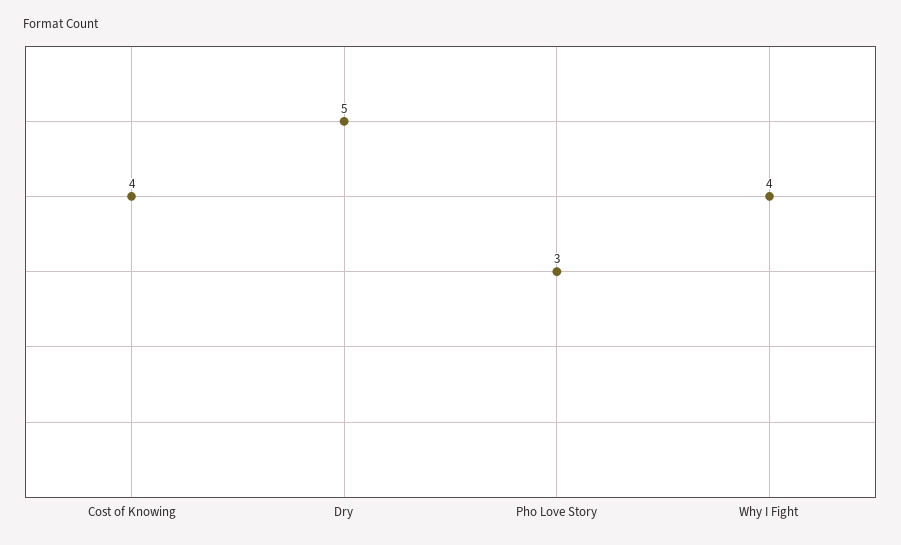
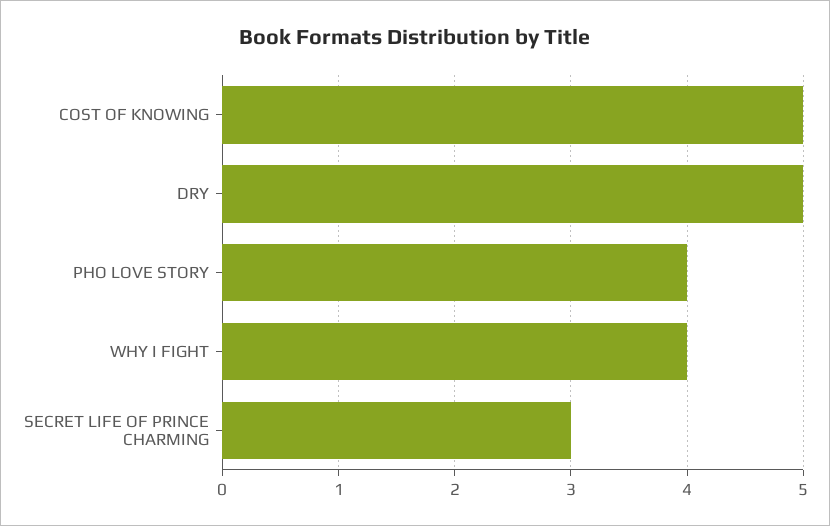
  {
-   "Cost of Knowing": 4,
+   "Cost of Knowing": 5,
    "Dry": 5,
-   "Pho Love Story": 3,
+   "Pho Love Story": 4,
-   "Why I Fight": 4
+   "Why I Fight": 4,
+   "SECRET LIFE OF PRINCE CHARMING": 3
  }

